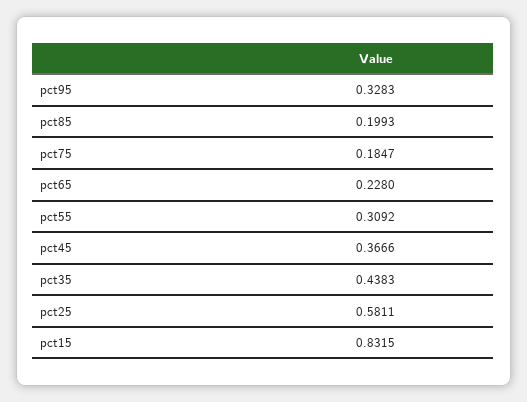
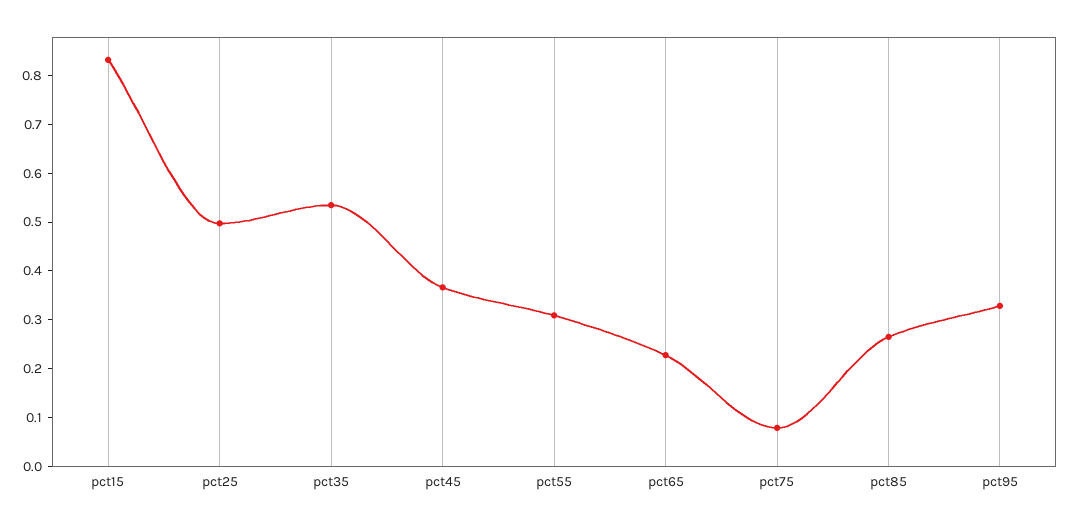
  {
    "pct95": 0.3283,
-   "pct85": 0.1993,
+   "pct85": 0.26,
-   "pct75": 0.1847,
+   "pct75": 0.08,
    "pct65": 0.228,
    "pct55": 0.3092,
    "pct45": 0.3666,
-   "pct35": 0.4383,
+   "pct35": 0.54,
-   "pct25": 0.5811,
+   "pct25": 0.5,
    "pct15": 0.8315
  }

